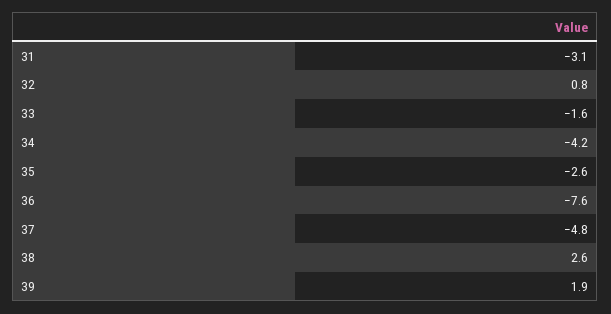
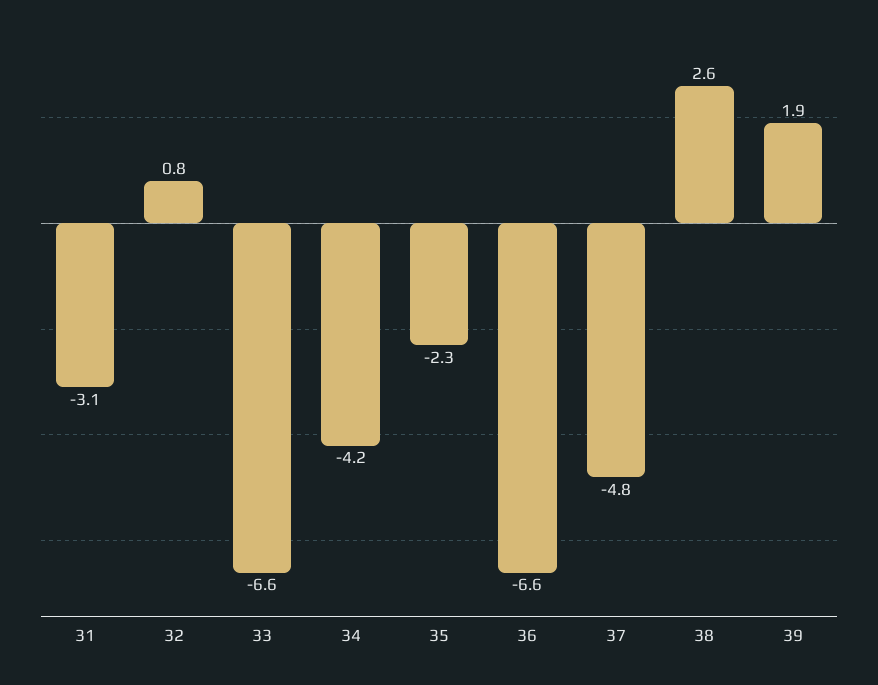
  {
    "31": -3.1,
    "32": 0.8,
-   "33": -1.6,
+   "33": -6.6,
    "34": -4.2,
-   "35": -2.6,
+   "35": -2.3,
-   "36": -7.6,
+   "36": -6.6,
    "37": -4.8,
    "38": 2.6,
    "39": 1.9
  }

